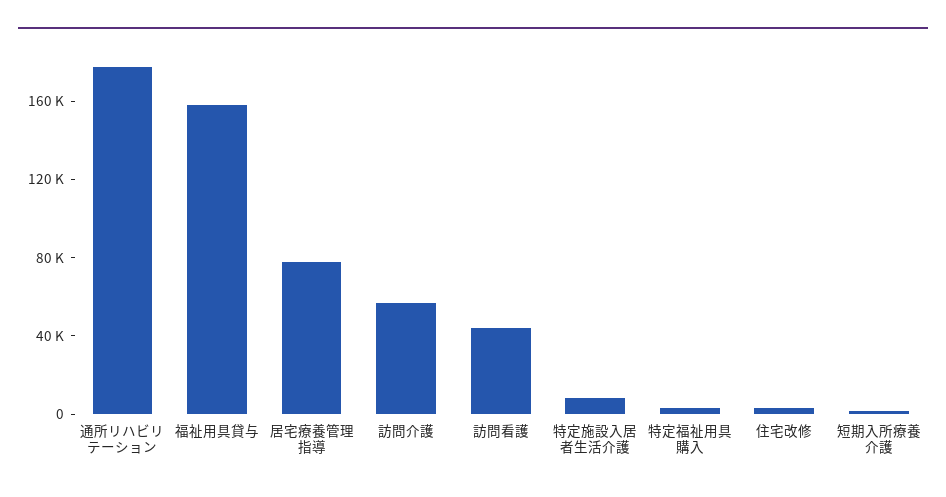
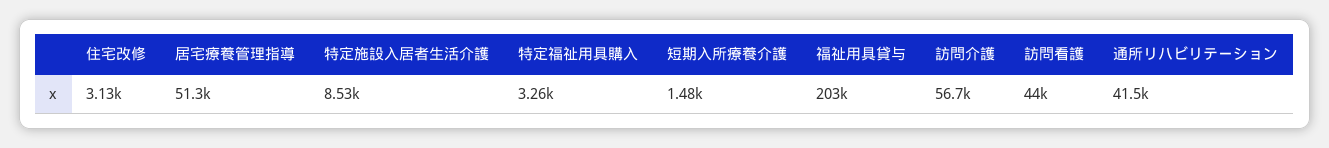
  {
-   "通所リハビリテーション": 180000,
+   "通所リハビリテーション": 41500,
-   "福祉用具貸与": 160000,
+   "福祉用具貸与": 203000,
-   "居宅療養管理指導": 80000,
+   "居宅療養管理指導": 51300,
    "訪問介護": 56700,
    "訪問看護": 44000,
    "特定施設入居者生活介護": 8530,
    "特定福祉用具購入": 3260,
    "住宅改修": 3130,
    "短期入所療養介護": 1480
  }

